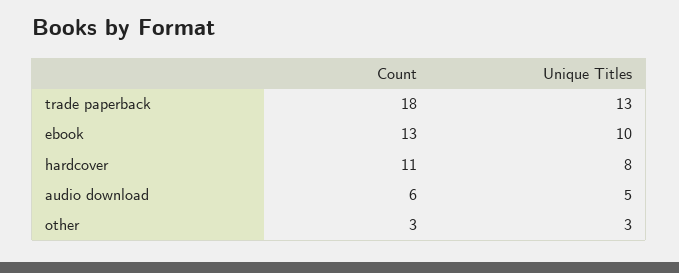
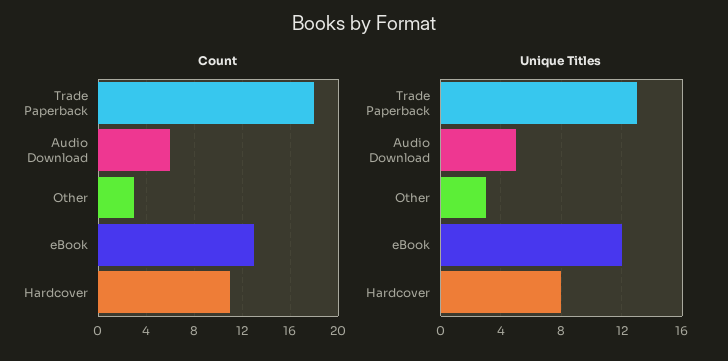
  {
    "Count": {
      "trade paperback": 18,
      "ebook": 13,
      "hardcover": 11,
      "audio download": 6,
      "other": 3
    },
    "Unique Titles": {
      "trade paperback": 13,
-     "ebook": 10,
+     "ebook": 12,
      "hardcover": 8,
      "audio download": 5,
      "other": 3
    }
  }

